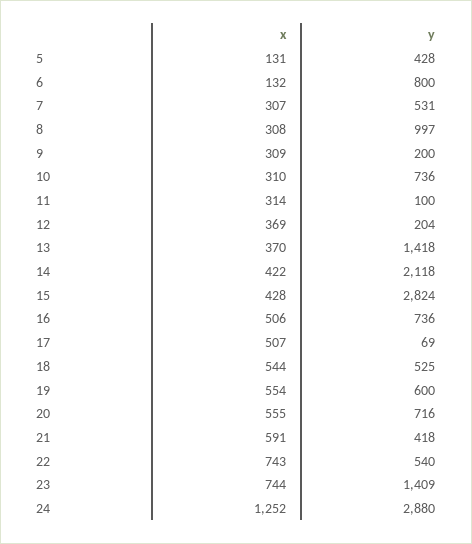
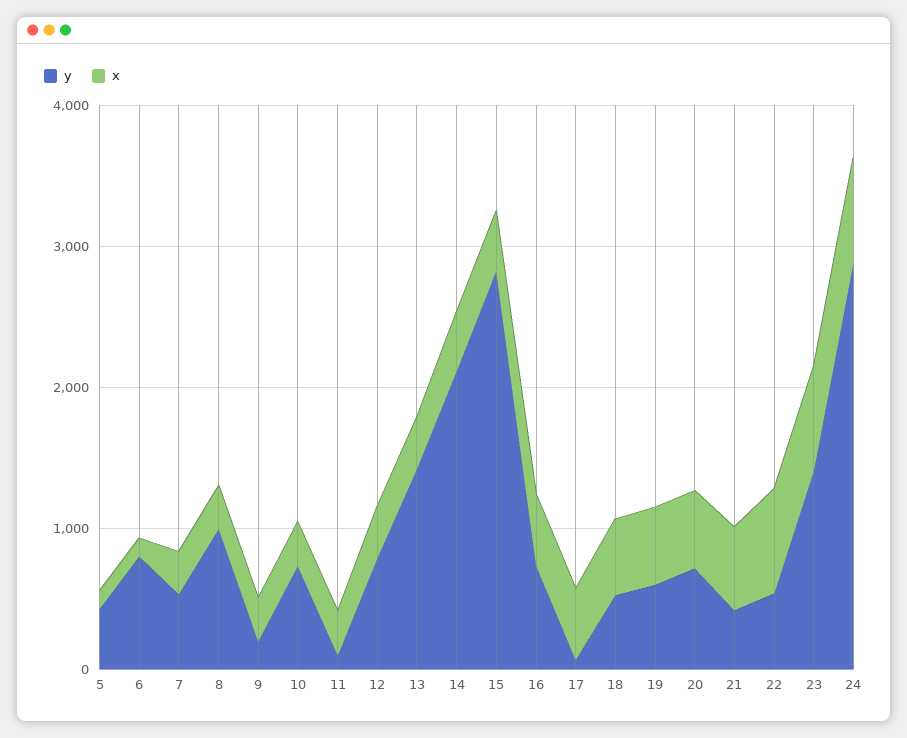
  {
    "x": {
      "5": 131,
      "6": 132,
      "7": 307,
      "8": 308,
      "9": 309,
      "10": 310,
      "11": 314,
      "12": 369,
      "13": 370,
      "14": 422,
      "15": 428,
      "16": 506,
      "17": 507,
      "18": 544,
      "19": 554,
      "20": 555,
      "21": 591,
      "22": 743,
      "23": 744,
-     "24": 1252
+     "24": 800
    },
    "y": {
      "5": 428,
      "6": 800,
      "7": 531,
      "8": 997,
      "9": 200,
      "10": 736,
      "11": 100,
-     "12": 204,
+     "12": 800,
      "13": 1418,
      "14": 2118,
      "15": 2824,
      "16": 736,
      "17": 69,
      "18": 525,
      "19": 600,
      "20": 716,
      "21": 418,
      "22": 540,
      "23": 1409,
      "24": 2880
    }
  }

